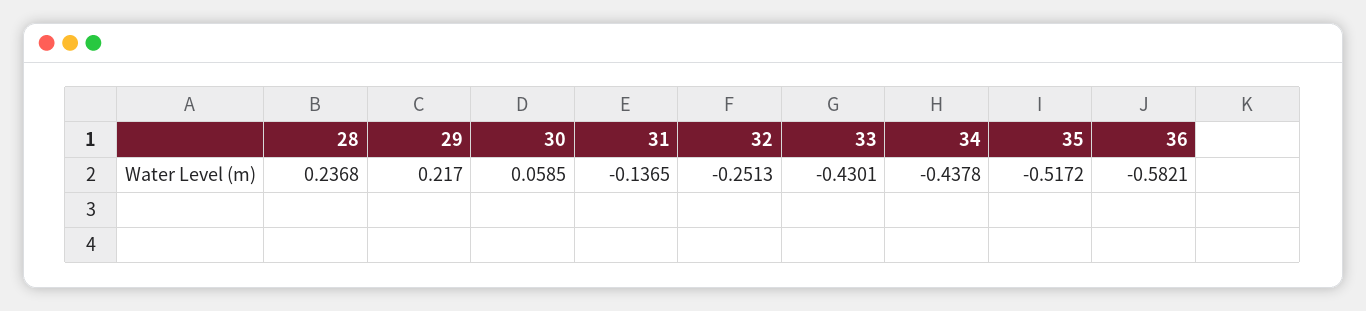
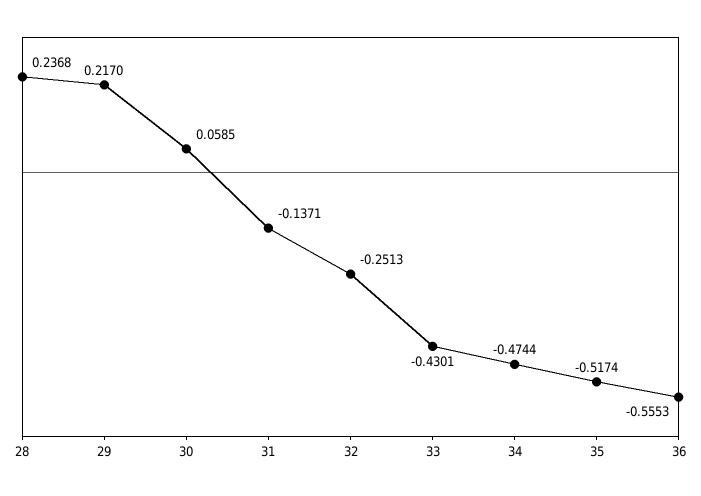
  {
    "28": 0.2368,
    "29": 0.217,
    "30": 0.0585,
-   "31": -0.1365,
+   "31": -0.1371,
    "32": -0.2513,
    "33": -0.4301,
-   "34": -0.4378,
+   "34": -0.4744,
-   "35": -0.5172,
+   "35": -0.5174,
-   "36": -0.5821
+   "36": -0.5553
  }

